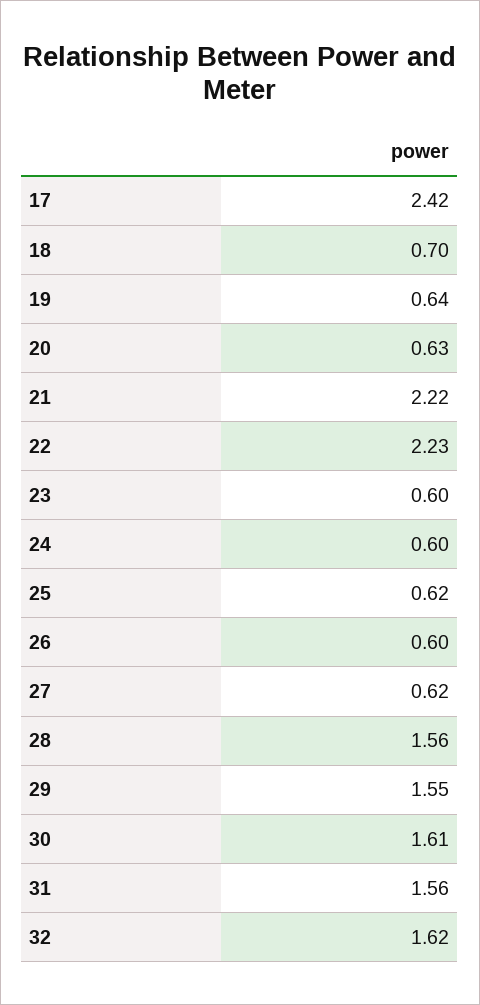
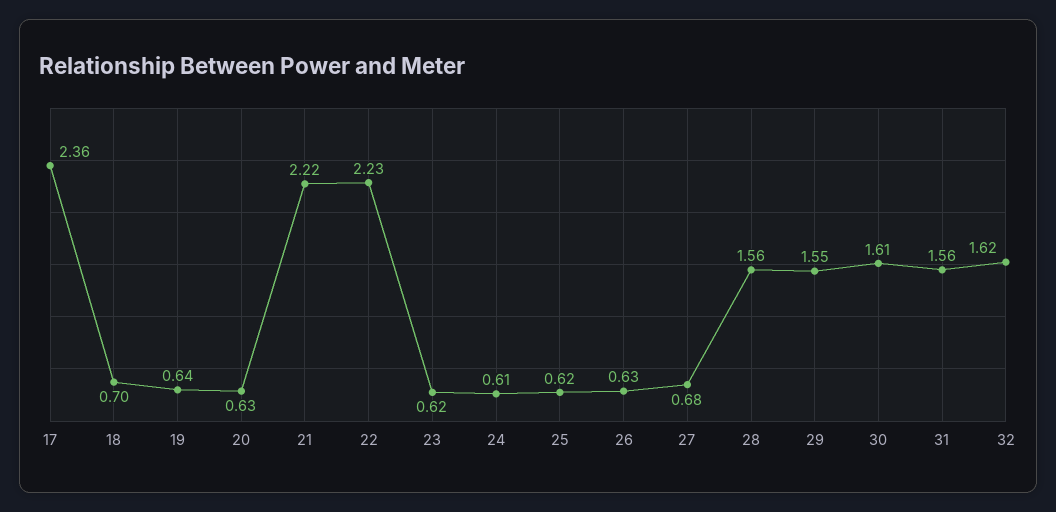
  {
-   "17": 2.42,
+   "17": 2.36,
    "18": 0.7,
    "19": 0.64,
    "20": 0.63,
    "21": 2.22,
    "22": 2.23,
-   "23": 0.6,
+   "23": 0.62,
-   "24": 0.6,
+   "24": 0.61,
    "25": 0.62,
-   "26": 0.6,
+   "26": 0.63,
-   "27": 0.62,
+   "27": 0.68,
    "28": 1.56,
    "29": 1.55,
    "30": 1.61,
    "31": 1.56,
    "32": 1.62
  }

